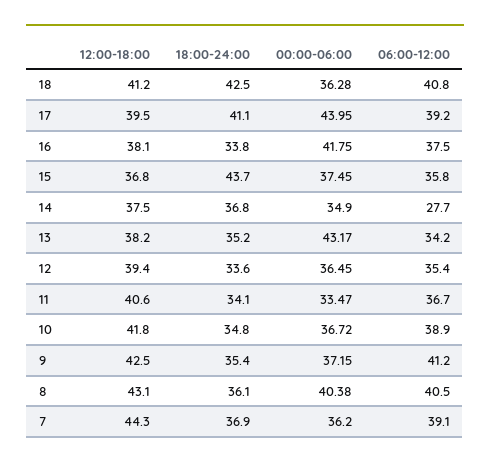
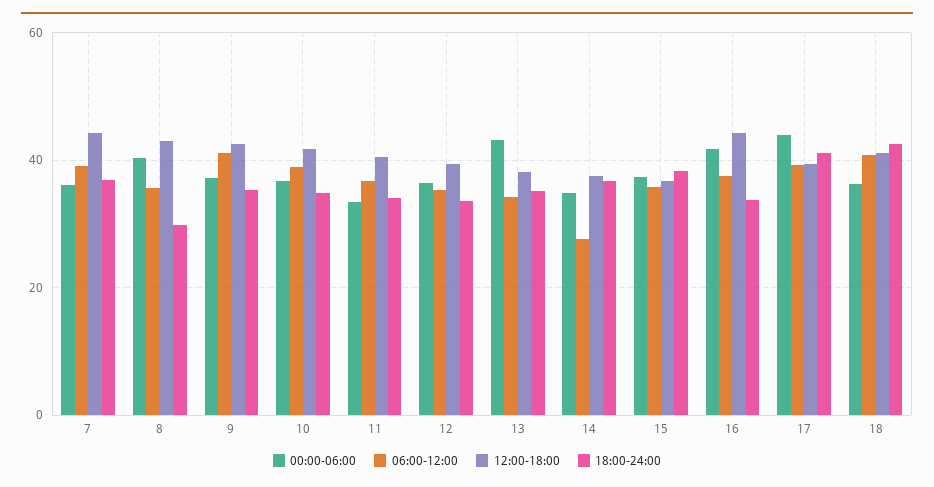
  {
    "12:00-18:00": {
      "18": 41.2,
      "17": 39.5,
-     "16": 38.1,
+     "16": 44,
      "15": 36.8,
      "14": 37.5,
      "13": 38.2,
      "12": 39.4,
      "11": 40.6,
      "10": 41.8,
      "9": 42.5,
      "8": 43.1,
      "7": 44.3
    },
    "18:00-24:00": {
      "18": 42.5,
      "17": 41.1,
      "16": 33.8,
-     "15": 43.7,
+     "15": 38,
      "14": 36.8,
      "13": 35.2,
      "12": 33.6,
      "11": 34.1,
      "10": 34.8,
      "9": 35.4,
-     "8": 36.1,
+     "8": 30,
      "7": 36.9
    },
    "00:00-06:00": {
      "18": 36.28,
      "17": 43.95,
      "16": 41.75,
      "15": 37.45,
      "14": 34.9,
      "13": 43.17,
      "12": 36.45,
      "11": 33.47,
      "10": 36.72,
      "9": 37.15,
      "8": 40.38,
      "7": 36.2
    },
    "06:00-12:00": {
      "18": 40.8,
      "17": 39.2,
      "16": 37.5,
      "15": 35.8,
      "14": 27.7,
      "13": 34.2,
      "12": 35.4,
      "11": 36.7,
      "10": 38.9,
      "9": 41.2,
-     "8": 40.5,
+     "8": 36,
      "7": 39.1
    }
  }

